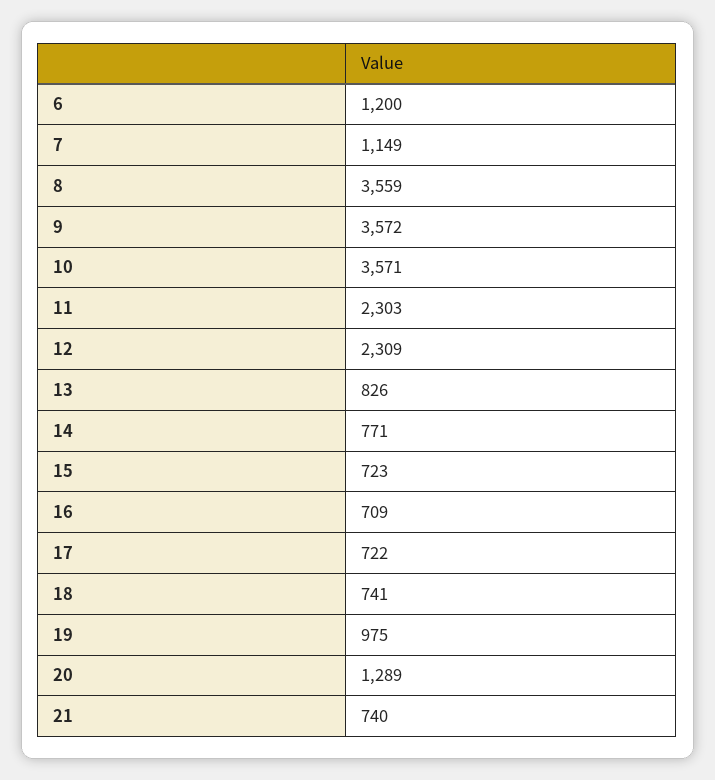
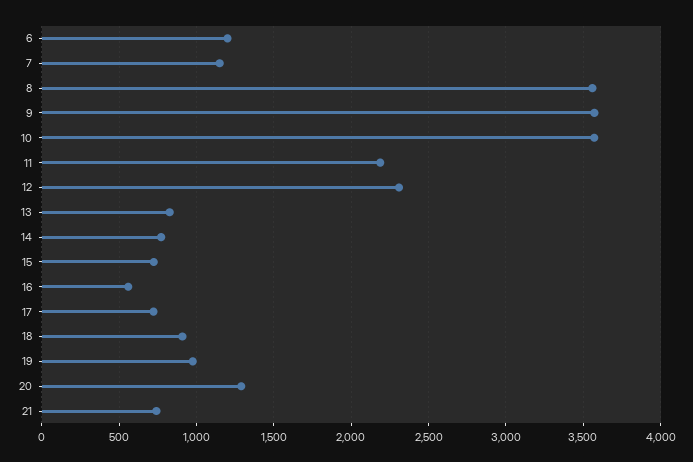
  {
    "6": 1200,
    "7": 1149,
    "8": 3559,
    "9": 3572,
    "10": 3571,
-   "11": 2303,
+   "11": 2200,
    "12": 2309,
    "13": 826,
    "14": 771,
    "15": 723,
-   "16": 709,
+   "16": 550,
    "17": 722,
-   "18": 741,
+   "18": 900,
    "19": 975,
    "20": 1289,
    "21": 740
  }

